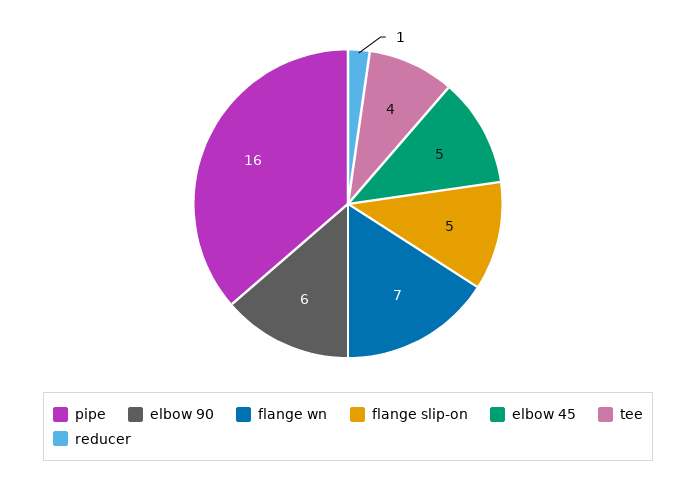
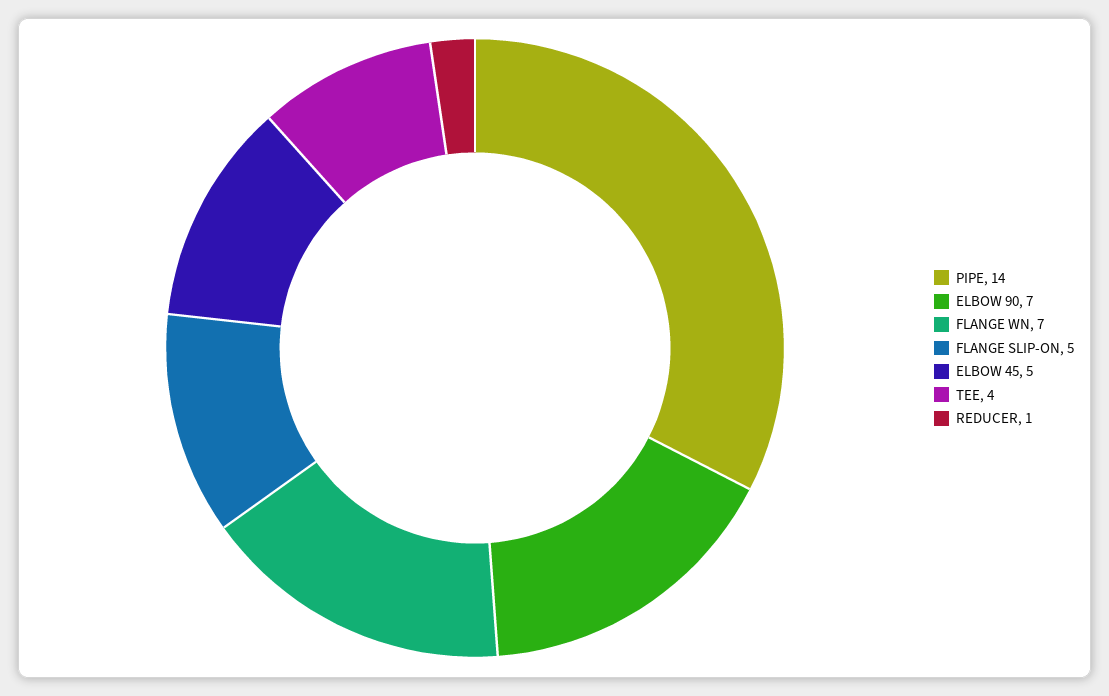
  {
-   "pipe": 16,
+   "pipe": 14,
-   "elbow 90": 6,
+   "elbow 90": 7,
    "flange wn": 7,
    "flange slip-on": 5,
    "elbow 45": 5,
    "tee": 4,
    "reducer": 1
  }

